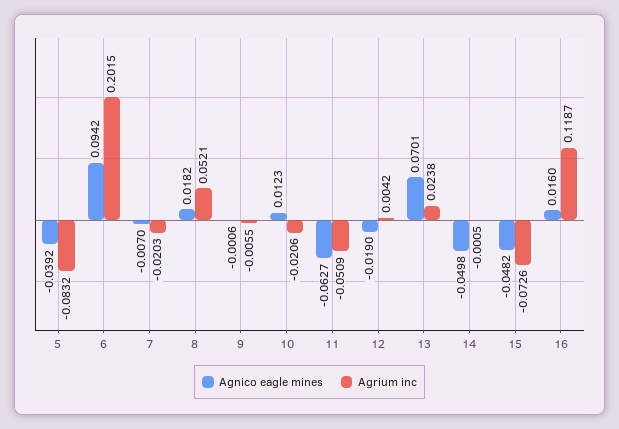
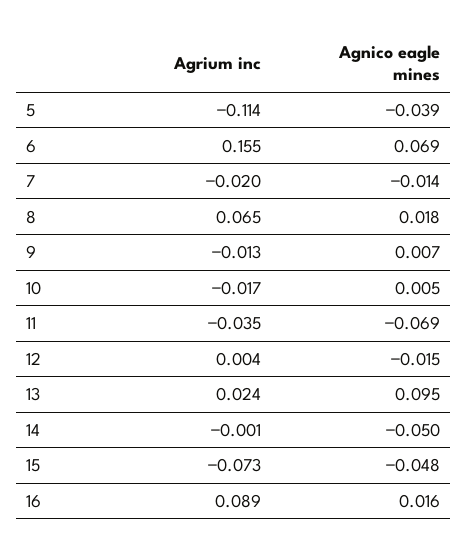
  {
    "Agnico eagle mines": {
      "5": -0.0392,
-     "6": 0.0942,
+     "6": 0.069,
-     "7": -0.007,
+     "7": -0.014,
      "8": 0.0182,
-     "9": -0.0006,
+     "9": 0.007,
-     "10": 0.0123,
+     "10": 0.005,
-     "11": -0.0627,
+     "11": -0.069,
-     "12": -0.019,
+     "12": -0.015,
-     "13": 0.0701,
+     "13": 0.095,
      "14": -0.0498,
      "15": -0.0482,
      "16": 0.016
    },
    "Agrium inc": {
-     "5": -0.0832,
+     "5": -0.114,
-     "6": 0.2015,
+     "6": 0.155,
      "7": -0.0203,
-     "8": 0.0521,
+     "8": 0.065,
-     "9": -0.0055,
+     "9": -0.013,
-     "10": -0.0206,
+     "10": -0.017,
-     "11": -0.0509,
+     "11": -0.035,
      "12": 0.0042,
      "13": 0.0238,
      "14": -0.0005,
      "15": -0.0726,
-     "16": 0.1187
+     "16": 0.089
    }
  }

